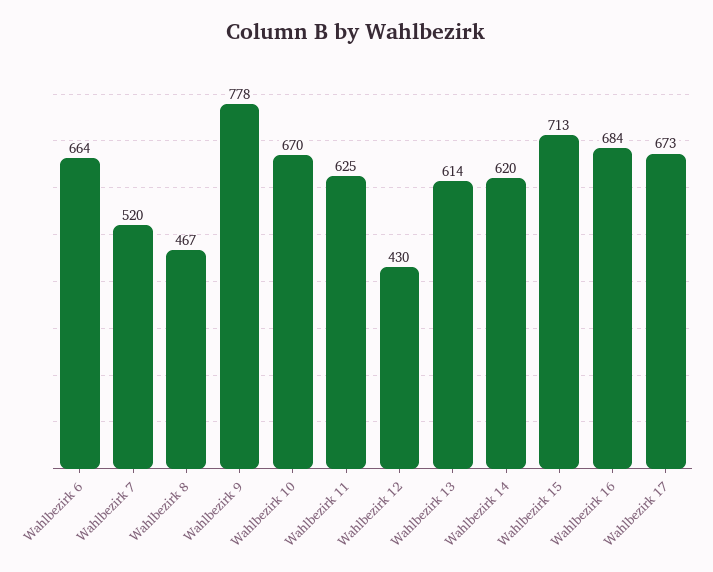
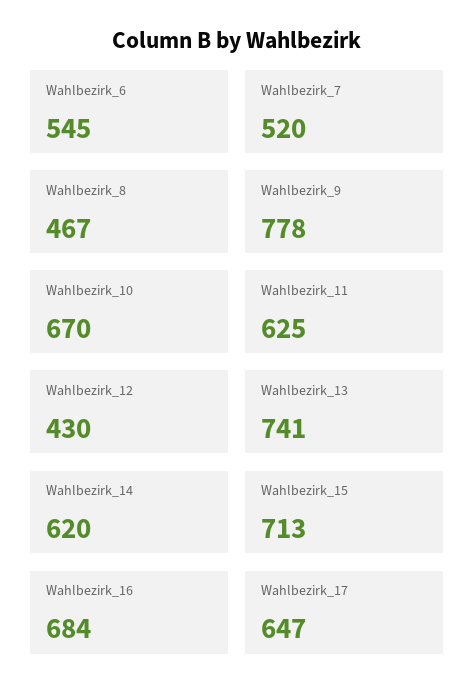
  {
-   "Wahlbezirk 6": 664,
+   "Wahlbezirk 6": 545,
    "Wahlbezirk 7": 520,
    "Wahlbezirk 8": 467,
    "Wahlbezirk 9": 778,
    "Wahlbezirk 10": 670,
    "Wahlbezirk 11": 625,
    "Wahlbezirk 12": 430,
-   "Wahlbezirk 13": 614,
+   "Wahlbezirk 13": 741,
    "Wahlbezirk 14": 620,
    "Wahlbezirk 15": 713,
    "Wahlbezirk 16": 684,
-   "Wahlbezirk 17": 673
+   "Wahlbezirk 17": 647
  }

